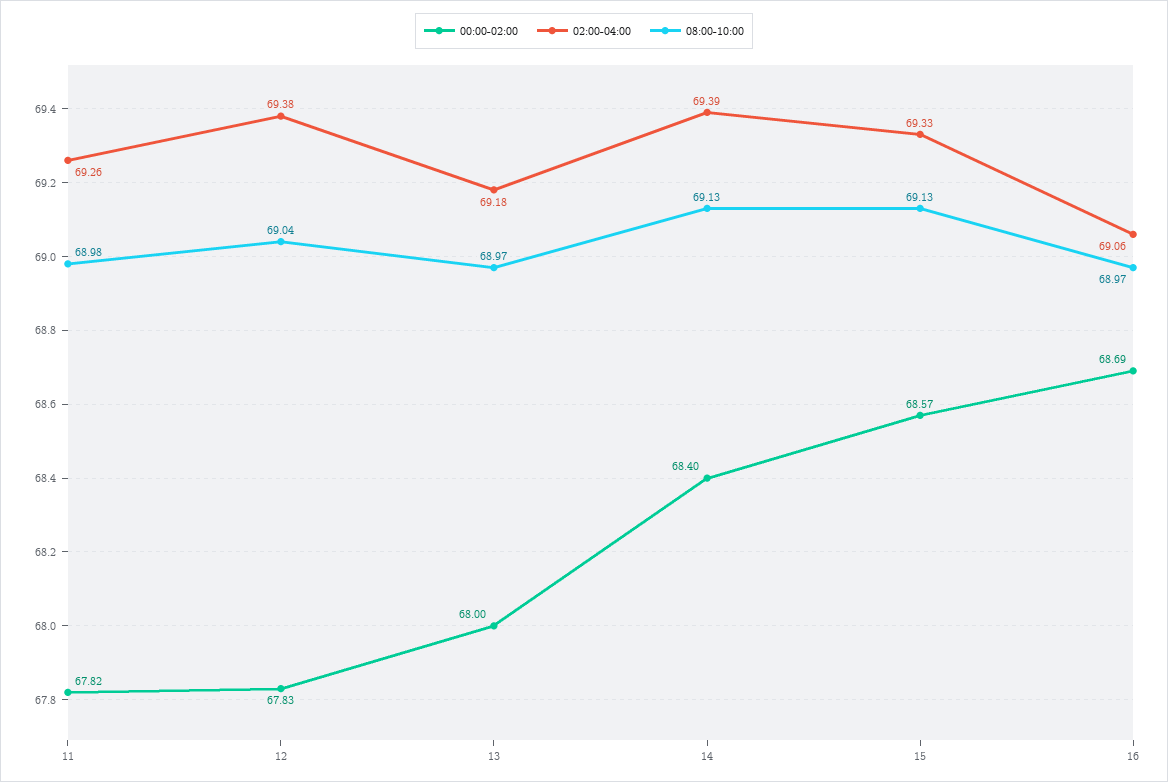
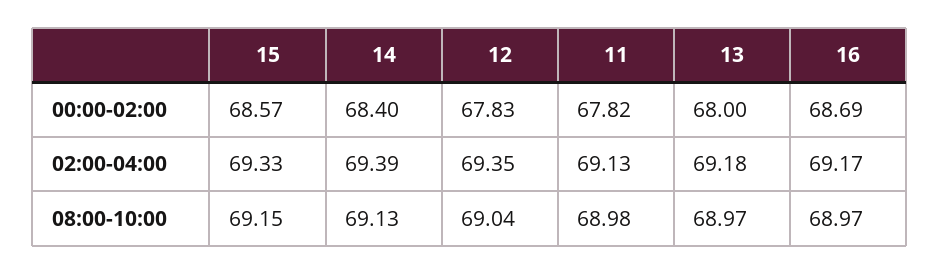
  {
    "00:00-02:00": {
      "11": 67.82,
      "12": 67.83,
      "13": 68,
      "14": 68.4,
      "15": 68.57,
      "16": 68.69
    },
    "02:00-04:00": {
-     "11": 69.26,
+     "11": 69.13,
-     "12": 69.38,
+     "12": 69.35,
      "13": 69.18,
      "14": 69.39,
      "15": 69.33,
-     "16": 69.06
+     "16": 69.17
    },
    "08:00-10:00": {
      "11": 68.98,
      "12": 69.04,
      "13": 68.97,
      "14": 69.13,
-     "15": 69.13,
+     "15": 69.15,
      "16": 68.97
    }
  }

